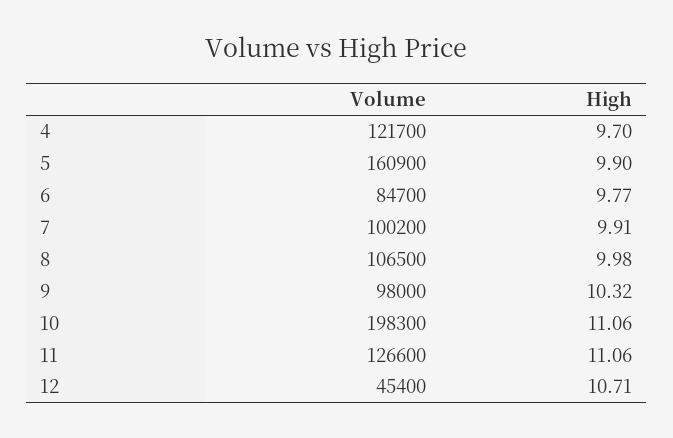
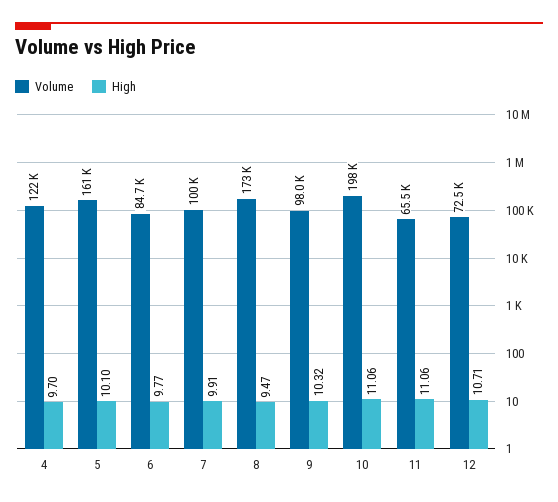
  {
    "Volume": {
      "4": 121700,
      "5": 160900,
      "6": 84700,
      "7": 100200,
-     "8": 106500,
+     "8": 173000,
      "9": 98000,
      "10": 198300,
-     "11": 126600,
+     "11": 65500,
-     "12": 45400
+     "12": 72500
    },
    "High": {
      "4": 9.7,
-     "5": 9.9,
+     "5": 10.1,
      "6": 9.77,
      "7": 9.91,
-     "8": 9.98,
+     "8": 9.47,
      "9": 10.32,
      "10": 11.06,
      "11": 11.06,
      "12": 10.71
    }
  }

